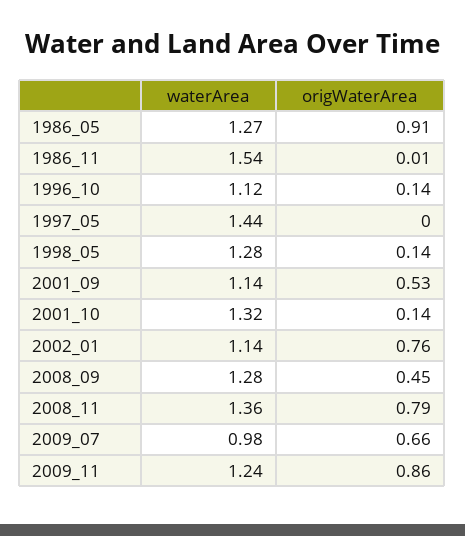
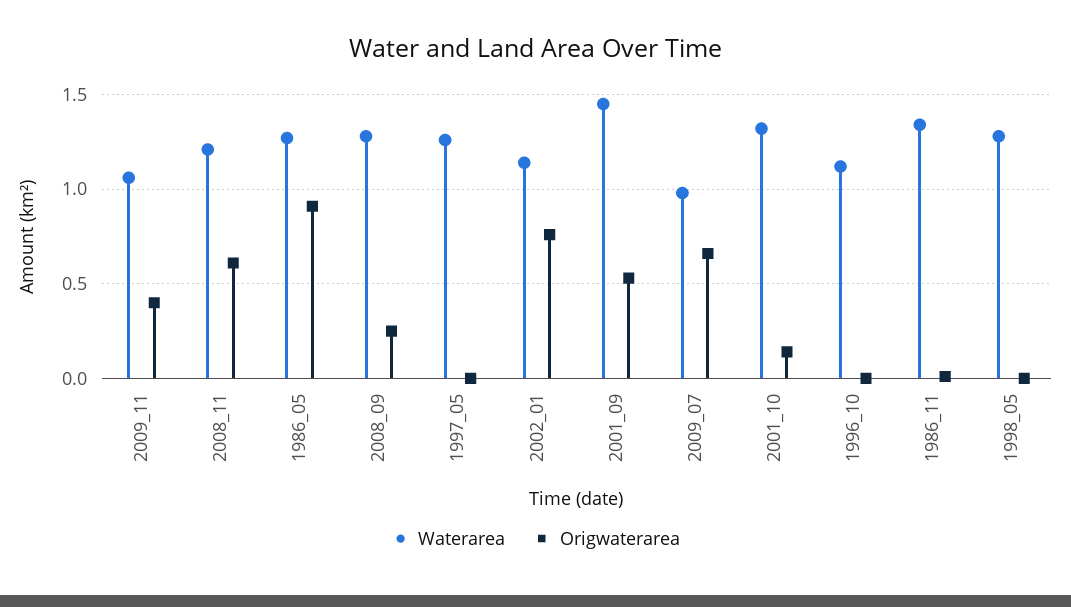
  {
    "waterArea": {
      "1986_05": 1.27,
-     "1986_11": 1.54,
+     "1986_11": 1.35,
      "1996_10": 1.12,
-     "1997_05": 1.44,
+     "1997_05": 1.25,
      "1998_05": 1.28,
-     "2001_09": 1.14,
+     "2001_09": 1.45,
      "2001_10": 1.32,
      "2002_01": 1.14,
      "2008_09": 1.28,
-     "2008_11": 1.36,
+     "2008_11": 1.2,
      "2009_07": 0.98,
-     "2009_11": 1.24
+     "2009_11": 1.05
    },
    "origWaterArea": {
      "1986_05": 0.91,
      "1986_11": 0.01,
-     "1996_10": 0.14,
+     "1996_10": 0,
      "1997_05": 0,
-     "1998_05": 0.14,
+     "1998_05": 0,
      "2001_09": 0.53,
      "2001_10": 0.14,
      "2002_01": 0.76,
-     "2008_09": 0.45,
+     "2008_09": 0.25,
-     "2008_11": 0.79,
+     "2008_11": 0.6,
      "2009_07": 0.66,
-     "2009_11": 0.86
+     "2009_11": 0.4
    }
  }

